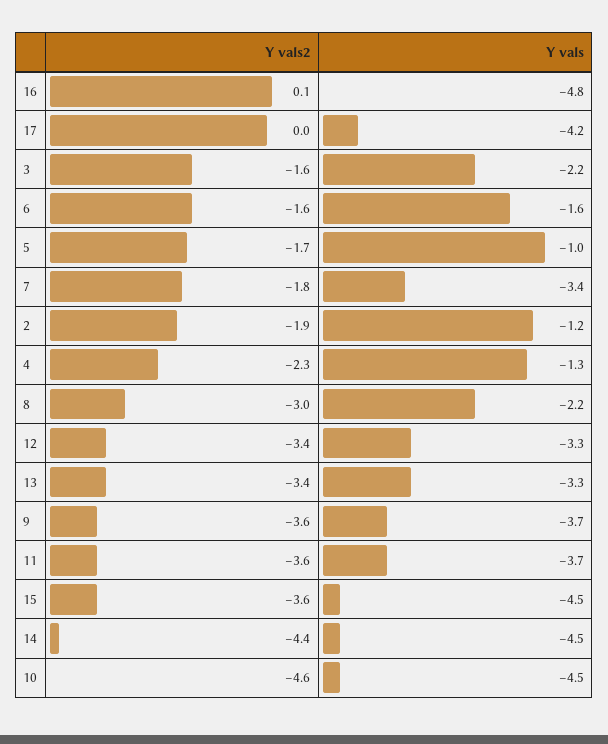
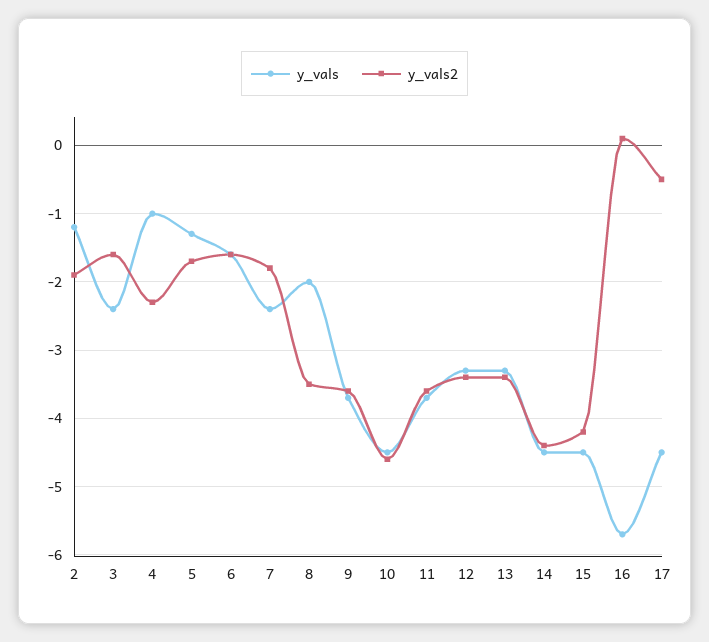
  {
    "Y vals2": {
      "16": 0.1,
-     "17": 0,
+     "17": -0.5,
      "3": -1.6,
      "6": -1.6,
      "5": -1.7,
      "7": -1.8,
      "2": -1.9,
      "4": -2.3,
-     "8": -3,
+     "8": -3.5,
      "12": -3.4,
      "13": -3.4,
      "9": -3.6,
      "11": -3.6,
-     "15": -3.6,
+     "15": -4.2,
      "14": -4.4,
      "10": -4.6
    },
    "Y vals": {
-     "16": -4.8,
+     "16": -5.7,
-     "17": -4.2,
+     "17": -4.5,
-     "3": -2.2,
+     "3": -2.4,
      "6": -1.6,
-     "5": -1,
+     "5": -1.3,
-     "7": -3.4,
+     "7": -2.4,
      "2": -1.2,
-     "4": -1.3,
+     "4": -1,
-     "8": -2.2,
+     "8": -2,
      "12": -3.3,
      "13": -3.3,
      "9": -3.7,
      "11": -3.7,
      "15": -4.5,
      "14": -4.5,
      "10": -4.5
    }
  }

